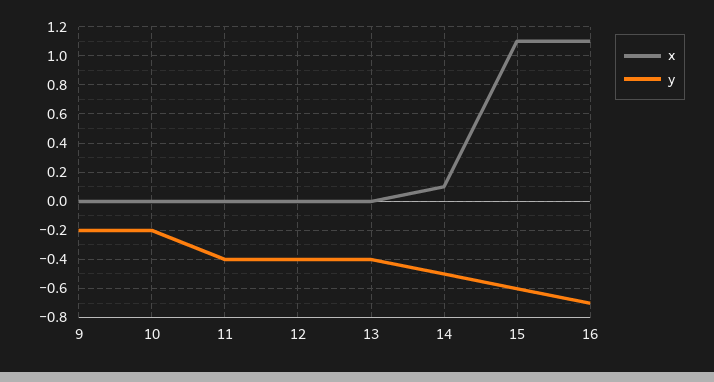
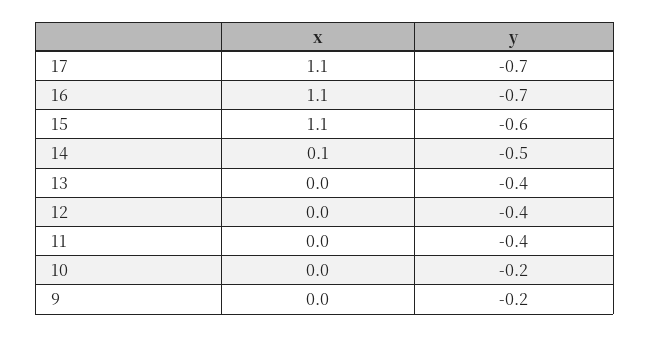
  {
    "x": {
      "9": 0,
      "10": 0,
      "11": 0,
      "12": 0,
      "13": 0,
      "14": 0.1,
      "15": 1.1,
-     "16": 1.1
+     "16": 1.1,
+     "17": 1.1
    },
    "y": {
      "9": -0.2,
      "10": -0.2,
      "11": -0.4,
      "12": -0.4,
      "13": -0.4,
      "14": -0.5,
      "15": -0.6,
-     "16": -0.7
+     "16": -0.7,
+     "17": -0.7
    }
  }

